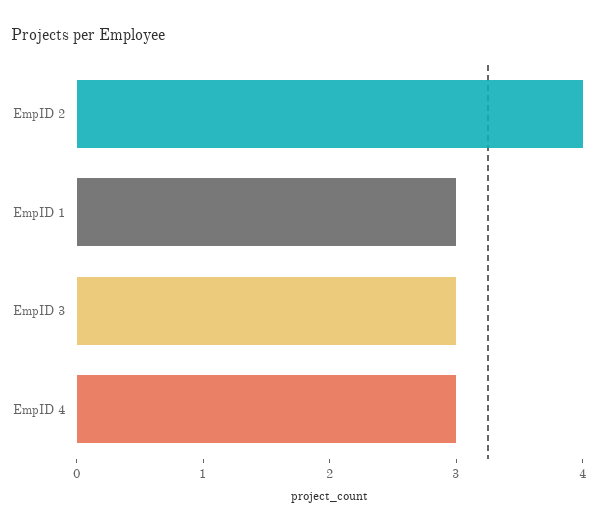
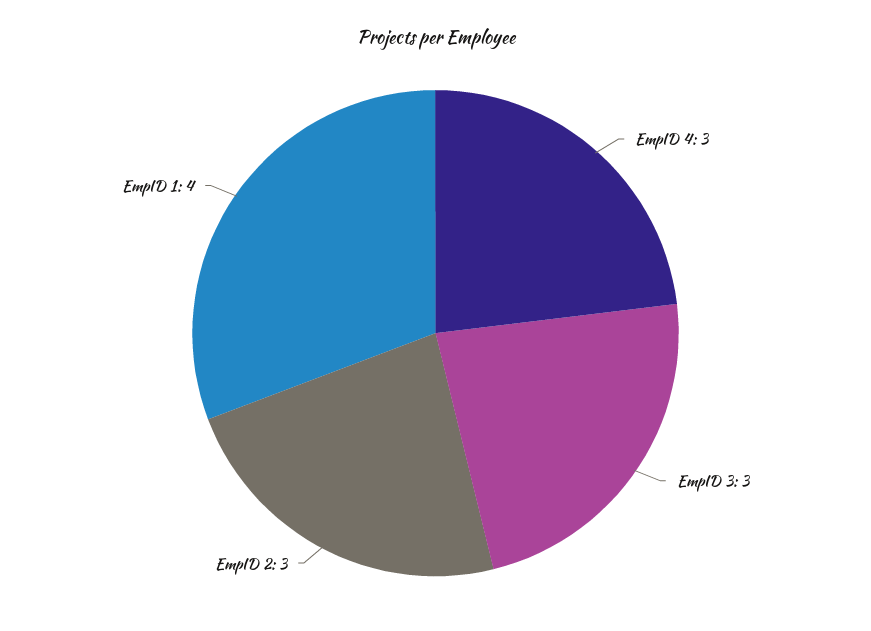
  {
-   "EmpID 2": 4,
+   "EmpID 2": 3,
-   "EmpID 1": 3,
+   "EmpID 1": 4,
    "EmpID 3": 3,
    "EmpID 4": 3
  }

